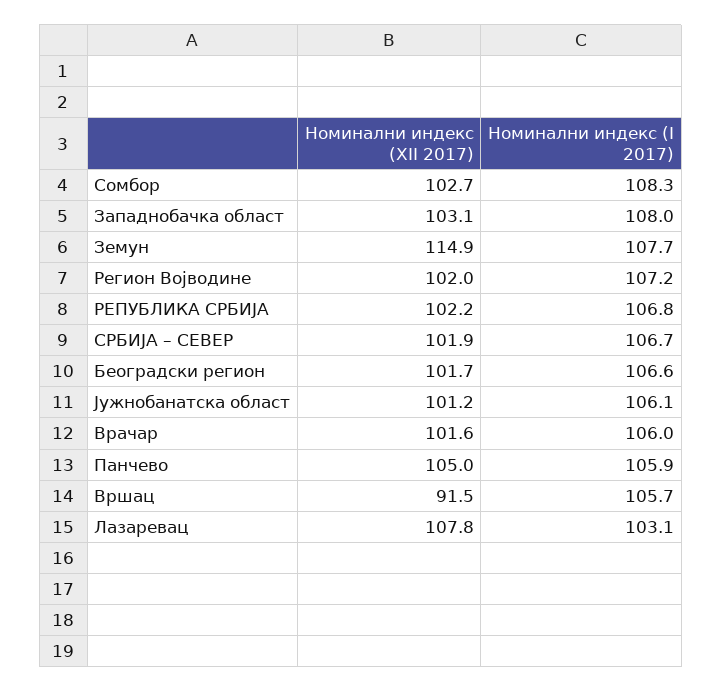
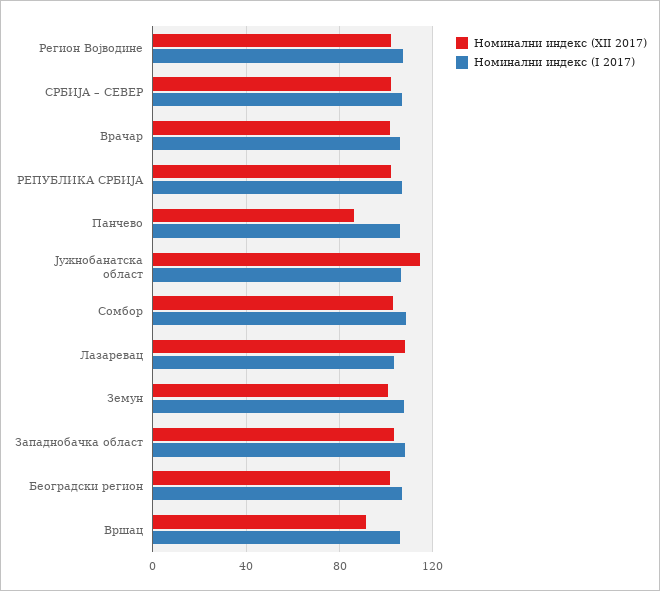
  {
    "Номинални индекс (XII 2017)": {
      "Сомбор": 102.7,
      "Западнобачка област": 103.1,
-     "Земун": 114.9,
+     "Земун": 100,
      "Регион Војводине": 102,
      "РЕПУБЛИКА СРБИЈА": 102.2,
      "СРБИЈА – СЕВЕР": 101.9,
      "Београдски регион": 101.7,
-     "Јужнобанатска област": 101.2,
+     "Јужнобанатска област": 115,
      "Врачар": 101.6,
-     "Панчево": 105,
+     "Панчево": 85,
      "Вршац": 91.5,
      "Лазаревац": 107.8
    },
    "Номинални индекс (I 2017)": {
      "Сомбор": 108.3,
      "Западнобачка област": 108,
      "Земун": 107.7,
      "Регион Војводине": 107.2,
      "РЕПУБЛИКА СРБИЈА": 106.8,
      "СРБИЈА – СЕВЕР": 106.7,
      "Београдски регион": 106.6,
      "Јужнобанатска област": 106.1,
      "Врачар": 106,
      "Панчево": 105.9,
      "Вршац": 105.7,
      "Лазаревац": 103.1
    }
  }

